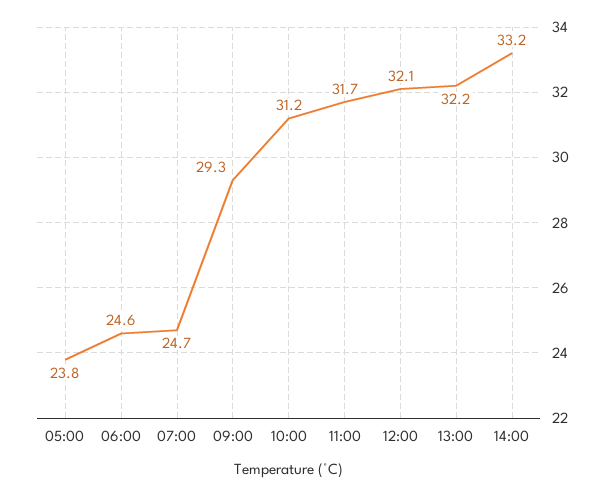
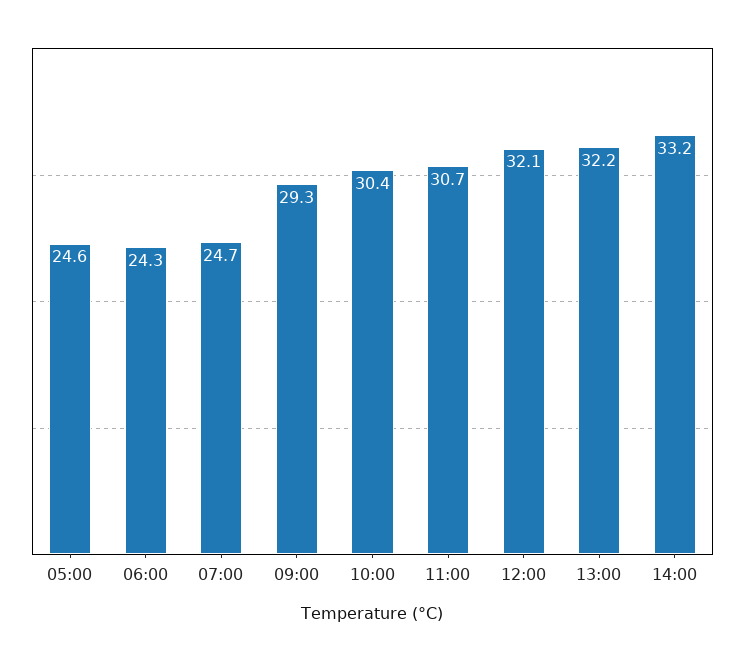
  {
-   "05:00": 23.8,
+   "05:00": 24.6,
-   "06:00": 24.6,
+   "06:00": 24.3,
    "07:00": 24.7,
    "09:00": 29.3,
-   "10:00": 31.2,
+   "10:00": 30.4,
-   "11:00": 31.7,
+   "11:00": 30.7,
    "12:00": 32.1,
    "13:00": 32.2,
    "14:00": 33.2
  }

